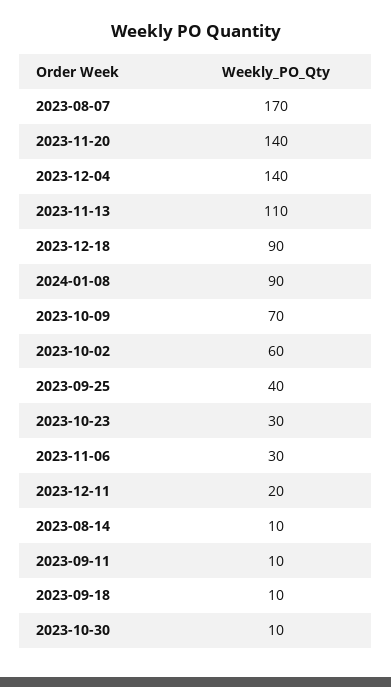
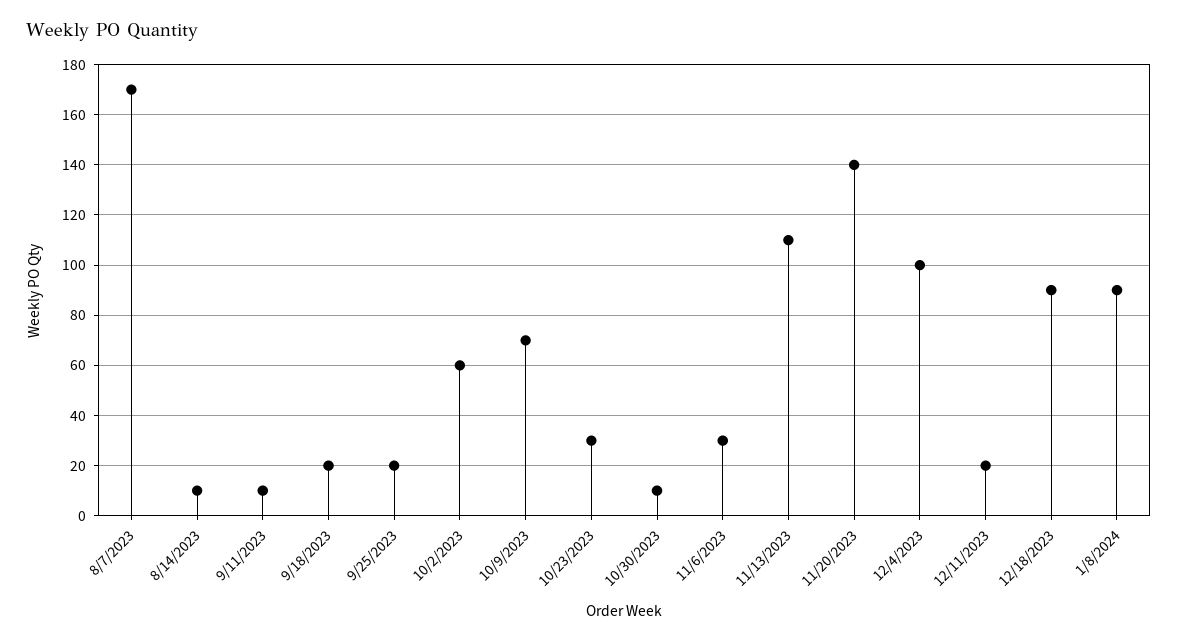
  {
    "2023-08-07": 170,
    "2023-11-20": 140,
-   "2023-12-04": 140,
+   "2023-12-04": 100,
    "2023-11-13": 110,
    "2023-12-18": 90,
    "2024-01-08": 90,
    "2023-10-09": 70,
    "2023-10-02": 60,
-   "2023-09-25": 40,
+   "2023-09-25": 20,
    "2023-10-23": 30,
    "2023-11-06": 30,
    "2023-12-11": 20,
    "2023-08-14": 10,
    "2023-09-11": 10,
-   "2023-09-18": 10,
+   "2023-09-18": 20,
    "2023-10-30": 10
  }

